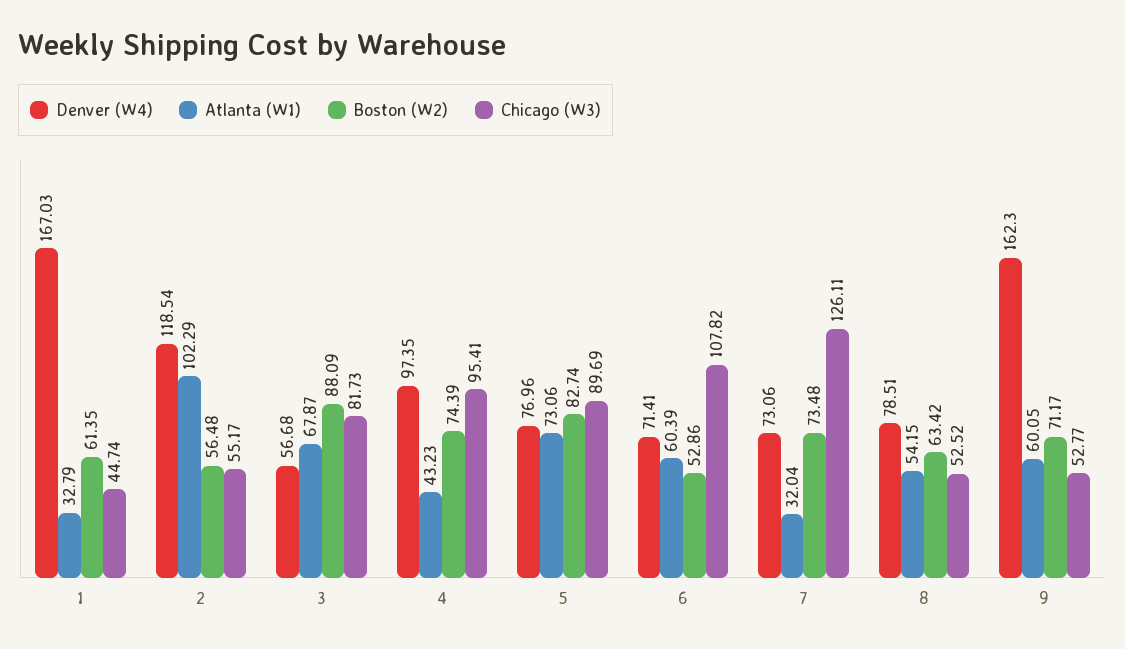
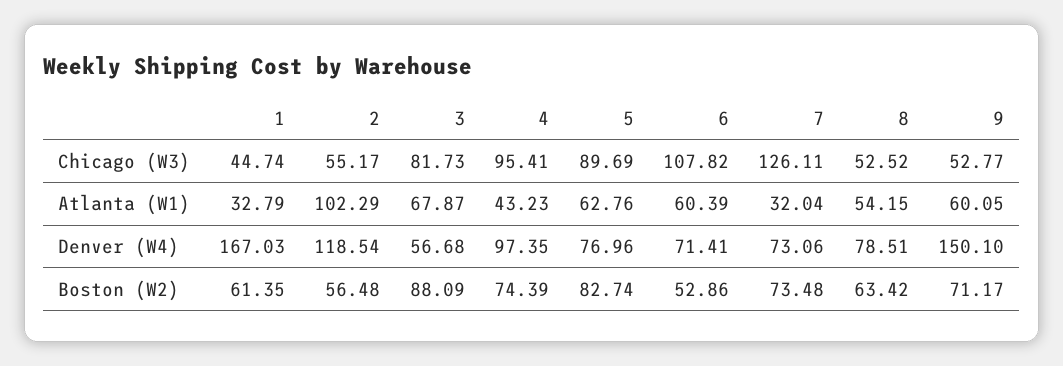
  {
    "Denver (W4)": {
      "1": 167.03,
      "2": 118.54,
      "3": 56.68,
      "4": 97.35,
      "5": 76.96,
      "6": 71.41,
      "7": 73.06,
      "8": 78.51,
-     "9": 162.3
+     "9": 150.1
    },
    "Atlanta (W1)": {
      "1": 32.79,
      "2": 102.29,
      "3": 67.87,
      "4": 43.23,
-     "5": 73.06,
+     "5": 62.76,
      "6": 60.39,
      "7": 32.04,
      "8": 54.15,
      "9": 60.05
    },
    "Boston (W2)": {
      "1": 61.35,
      "2": 56.48,
      "3": 88.09,
      "4": 74.39,
      "5": 82.74,
      "6": 52.86,
      "7": 73.48,
      "8": 63.42,
      "9": 71.17
    },
    "Chicago (W3)": {
      "1": 44.74,
      "2": 55.17,
      "3": 81.73,
      "4": 95.41,
      "5": 89.69,
      "6": 107.82,
      "7": 126.11,
      "8": 52.52,
      "9": 52.77
    }
  }

